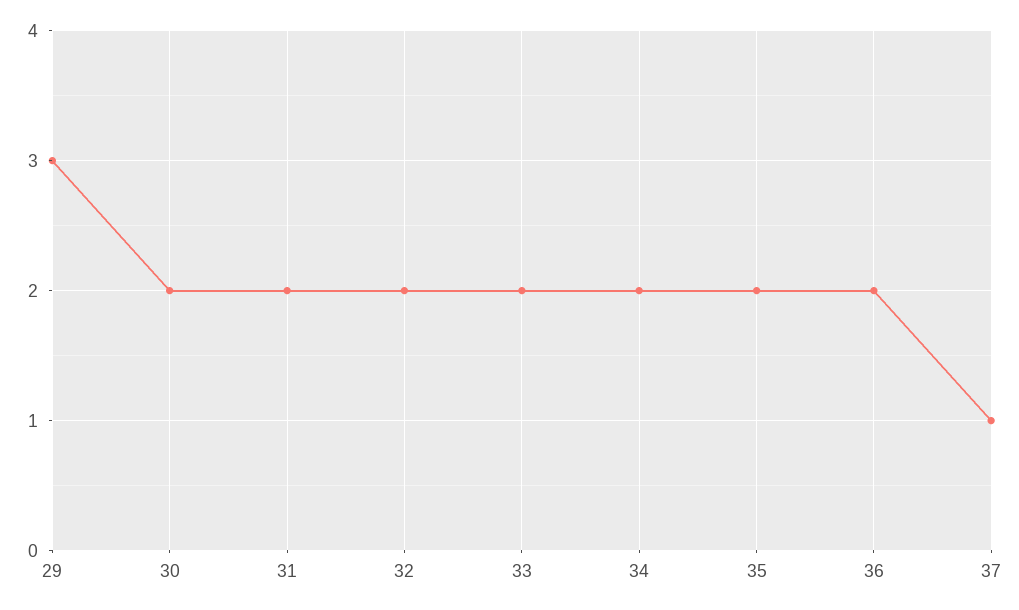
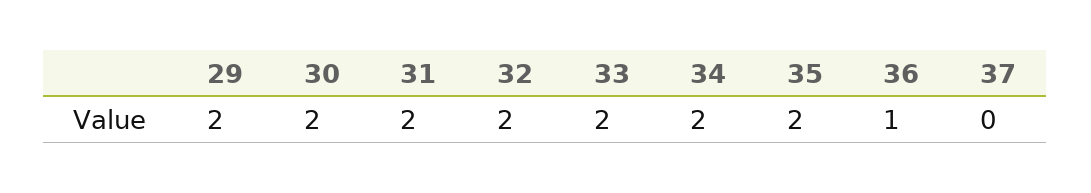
  {
-   "29": 3,
+   "29": 2,
    "30": 2,
    "31": 2,
    "32": 2,
    "33": 2,
    "34": 2,
    "35": 2,
-   "36": 2,
+   "36": 1,
-   "37": 1
+   "37": 0
  }

